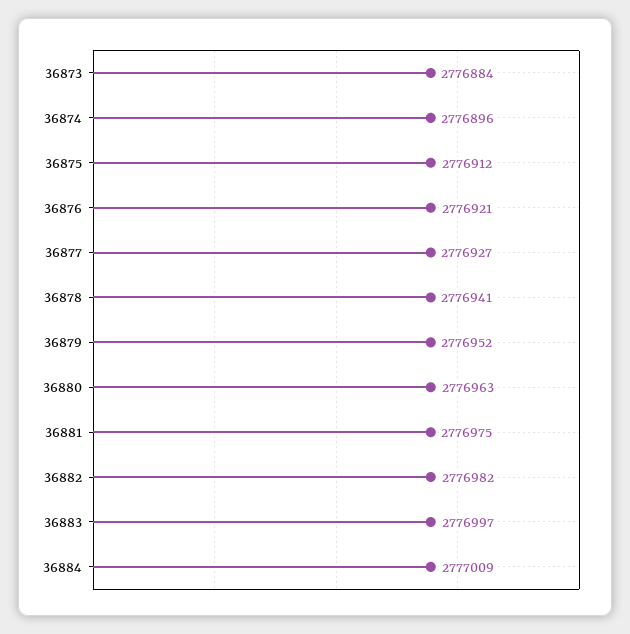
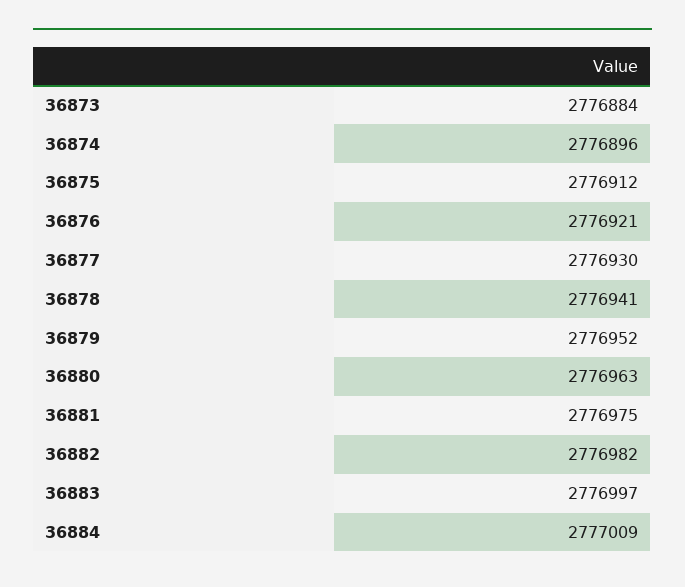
  {
    "36873": 2776884,
    "36874": 2776896,
    "36875": 2776912,
    "36876": 2776921,
-   "36877": 2776927,
+   "36877": 2776930,
    "36878": 2776941,
    "36879": 2776952,
    "36880": 2776963,
    "36881": 2776975,
    "36882": 2776982,
    "36883": 2776997,
    "36884": 2777009
  }

